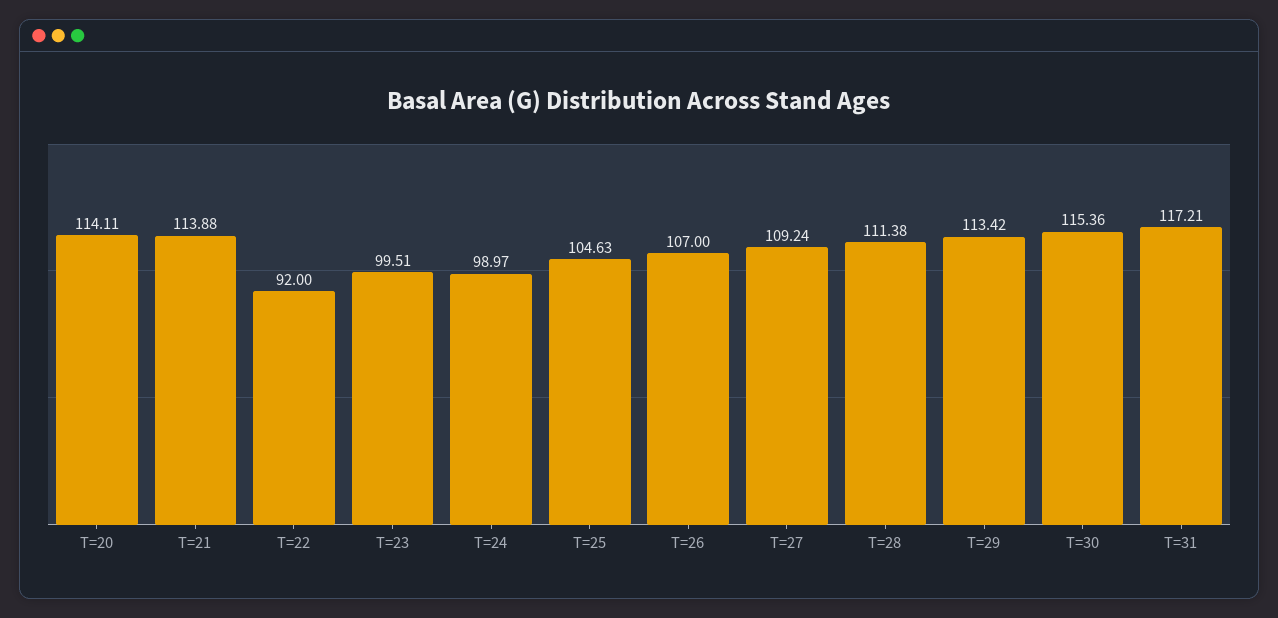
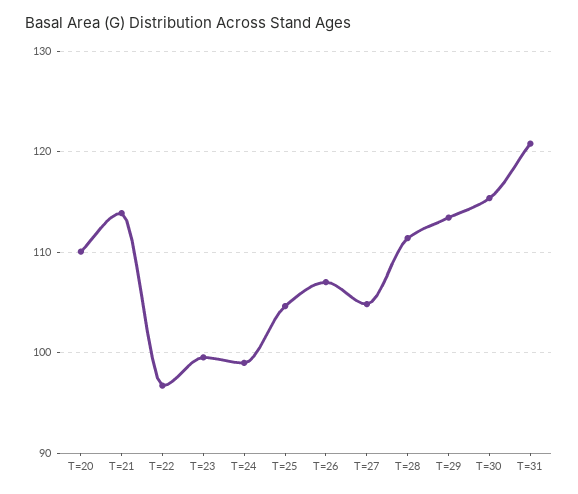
  {
-   "T=20": 114.11,
+   "T=20": 110,
    "T=21": 113.88,
-   "T=22": 92,
+   "T=22": 97,
    "T=23": 99.51,
    "T=24": 98.97,
    "T=25": 104.63,
    "T=26": 107,
-   "T=27": 109.24,
+   "T=27": 105,
    "T=28": 111.38,
    "T=29": 113.42,
    "T=30": 115.36,
-   "T=31": 117.21
+   "T=31": 121
  }

